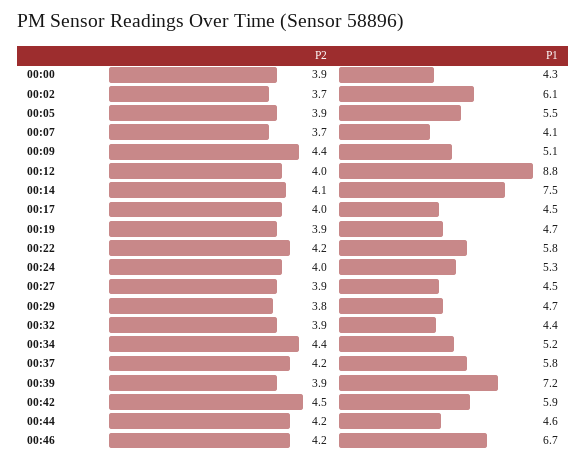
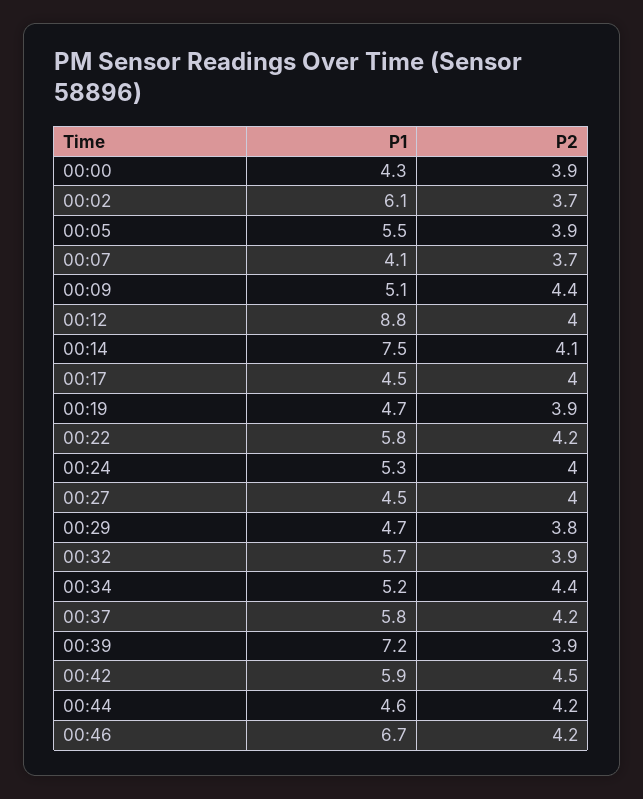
  {
    "P2": {
      "00:00": 3.9,
      "00:02": 3.7,
      "00:05": 3.9,
      "00:07": 3.7,
      "00:09": 4.4,
      "00:12": 4,
      "00:14": 4.1,
      "00:17": 4,
      "00:19": 3.9,
      "00:22": 4.2,
      "00:24": 4,
-     "00:27": 3.9,
+     "00:27": 4,
      "00:29": 3.8,
      "00:32": 3.9,
      "00:34": 4.4,
      "00:37": 4.2,
      "00:39": 3.9,
      "00:42": 4.5,
      "00:44": 4.2,
      "00:46": 4.2
    },
    "P1": {
      "00:00": 4.3,
      "00:02": 6.1,
      "00:05": 5.5,
      "00:07": 4.1,
      "00:09": 5.1,
      "00:12": 8.8,
      "00:14": 7.5,
      "00:17": 4.5,
      "00:19": 4.7,
      "00:22": 5.8,
      "00:24": 5.3,
      "00:27": 4.5,
      "00:29": 4.7,
-     "00:32": 4.4,
+     "00:32": 5.7,
      "00:34": 5.2,
      "00:37": 5.8,
      "00:39": 7.2,
      "00:42": 5.9,
      "00:44": 4.6,
      "00:46": 6.7
    }
  }

